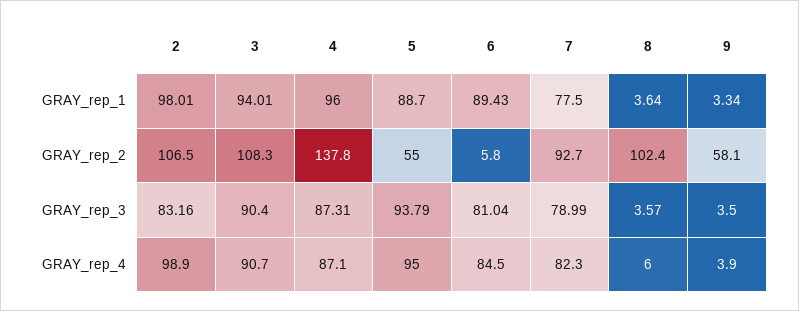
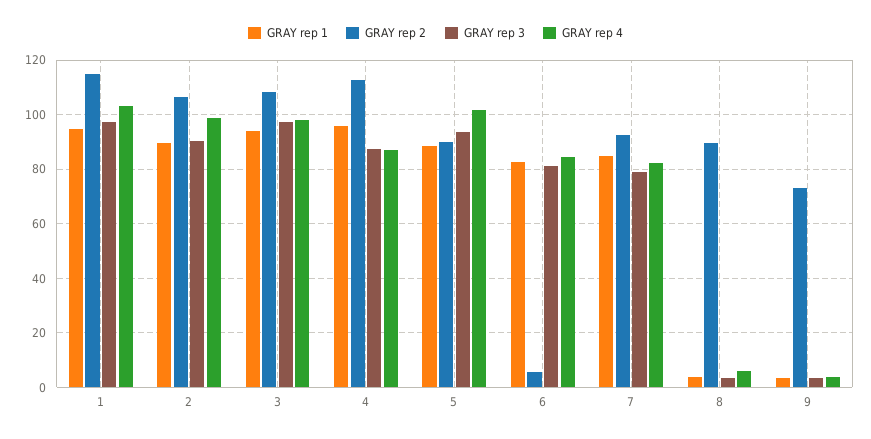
  {
    "GRAY_rep_1": {
-     "2": 98.01,
+     "2": 90,
      "3": 94.01,
      "4": 96,
      "5": 88.7,
-     "6": 89.43,
+     "6": 82.5,
-     "7": 77.5,
+     "7": 85,
      "8": 3.64,
-     "9": 3.34
+     "9": 3.34,
+     "1": 95
    },
    "GRAY_rep_2": {
      "2": 106.5,
      "3": 108.3,
-     "4": 137.8,
+     "4": 112.5,
-     "5": 55,
+     "5": 90,
      "6": 5.8,
      "7": 92.7,
-     "8": 102.4,
+     "8": 90,
-     "9": 58.1
+     "9": 72.5,
+     "1": 115
    },
    "GRAY_rep_3": {
-     "2": 83.16,
+     "2": 90,
-     "3": 90.4,
+     "3": 97.5,
      "4": 87.31,
      "5": 93.79,
      "6": 81.04,
      "7": 78.99,
      "8": 3.57,
-     "9": 3.5
+     "9": 3.5,
+     "1": 97.5
    },
    "GRAY_rep_4": {
      "2": 98.9,
-     "3": 90.7,
+     "3": 97.5,
      "4": 87.1,
-     "5": 95,
+     "5": 102.5,
      "6": 84.5,
      "7": 82.3,
      "8": 6,
-     "9": 3.9
+     "9": 3.9,
+     "1": 102.5
    }
  }

